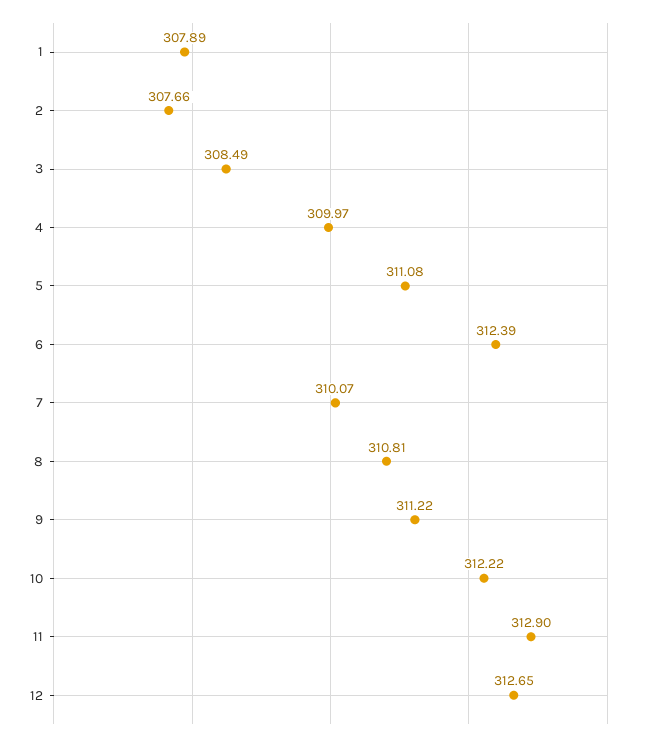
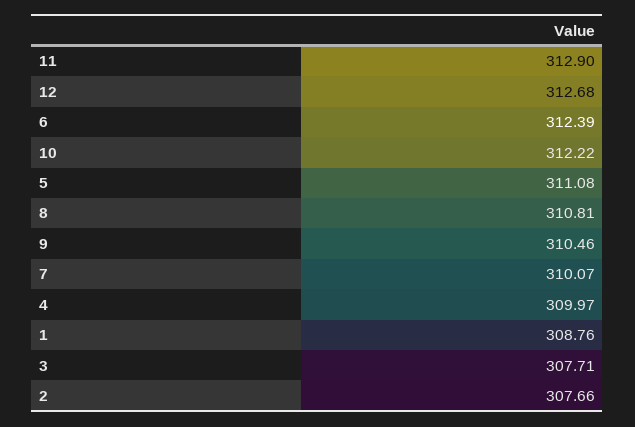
  {
-   "1": 307.89,
+   "1": 308.76,
    "2": 307.66,
-   "3": 308.49,
+   "3": 307.71,
    "4": 309.97,
    "5": 311.08,
    "6": 312.39,
    "7": 310.07,
    "8": 310.81,
-   "9": 311.22,
+   "9": 310.46,
    "10": 312.22,
    "11": 312.9,
-   "12": 312.65
+   "12": 312.68
  }

